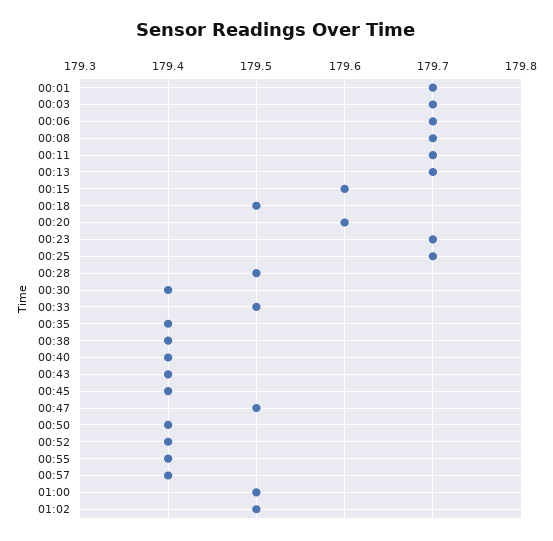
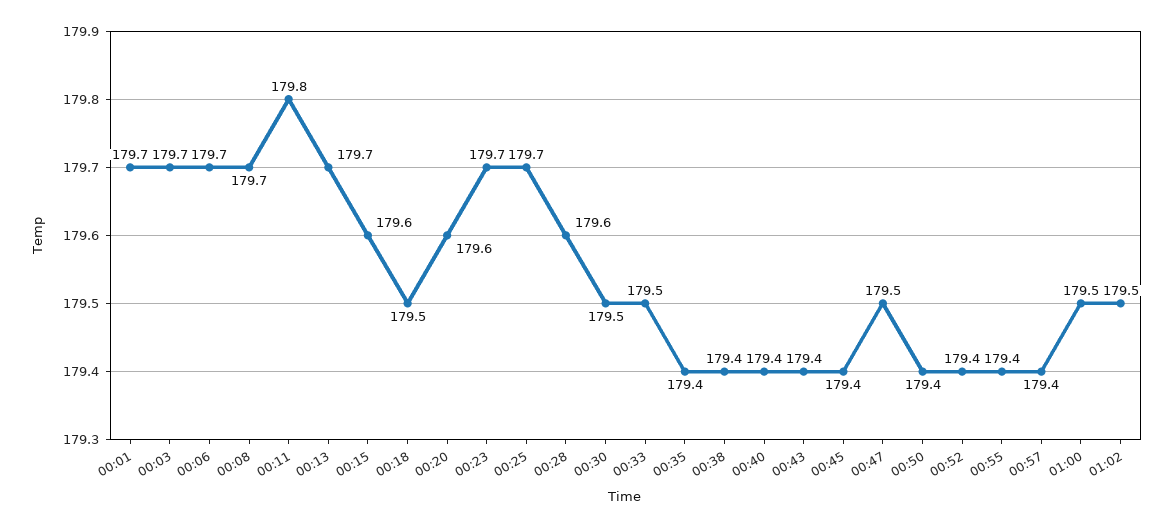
  {
    "00:01": 179.7,
    "00:03": 179.7,
    "00:06": 179.7,
    "00:08": 179.7,
-   "00:11": 179.7,
+   "00:11": 179.8,
    "00:13": 179.7,
    "00:15": 179.6,
    "00:18": 179.5,
    "00:20": 179.6,
    "00:23": 179.7,
    "00:25": 179.7,
-   "00:28": 179.5,
+   "00:28": 179.6,
-   "00:30": 179.4,
+   "00:30": 179.5,
    "00:33": 179.5,
    "00:35": 179.4,
    "00:38": 179.4,
    "00:40": 179.4,
    "00:43": 179.4,
    "00:45": 179.4,
    "00:47": 179.5,
    "00:50": 179.4,
    "00:52": 179.4,
    "00:55": 179.4,
    "00:57": 179.4,
    "01:00": 179.5,
    "01:02": 179.5
  }

